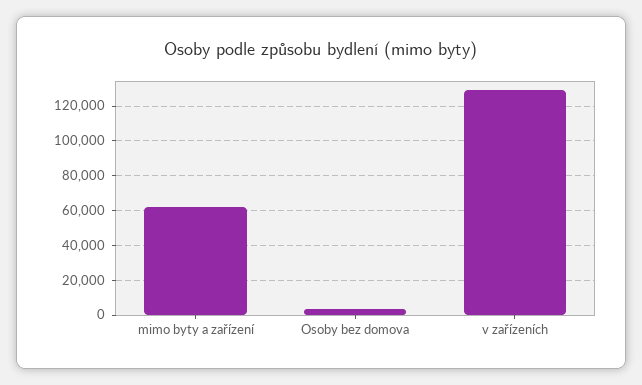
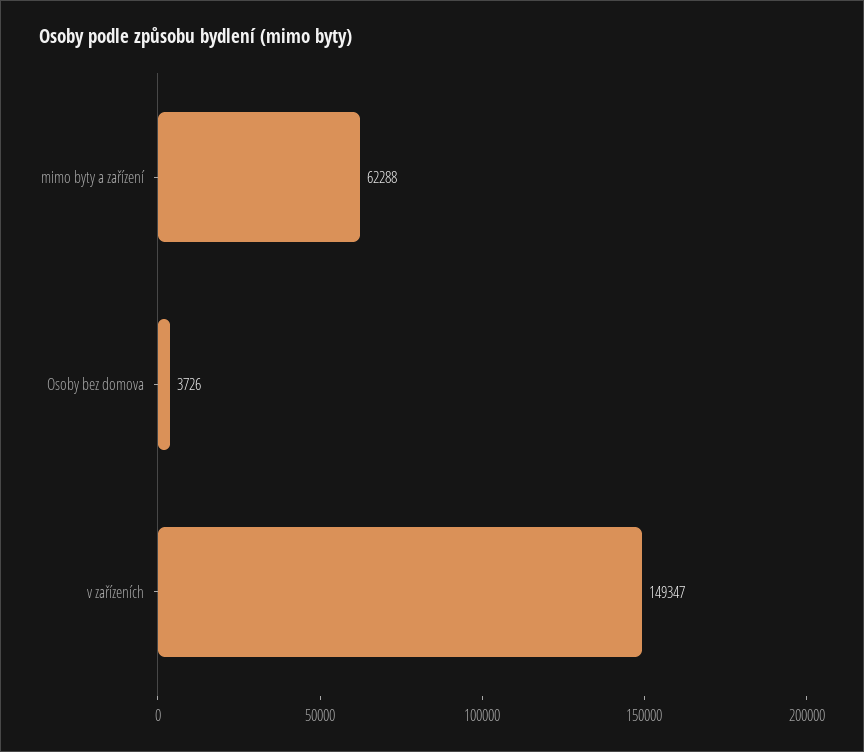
  {
    "mimo byty a zařízení": 62288,
    "Osoby bez domova": 3726,
-   "v zařízeních": 130000
+   "v zařízeních": 149347
  }

